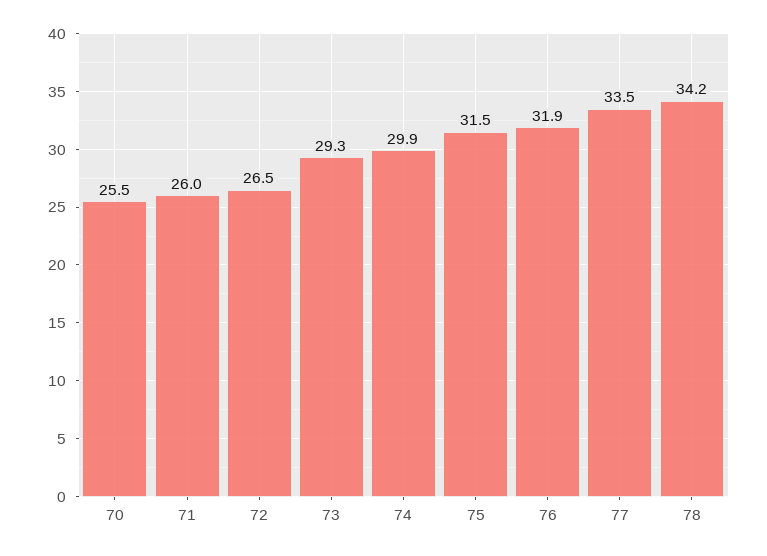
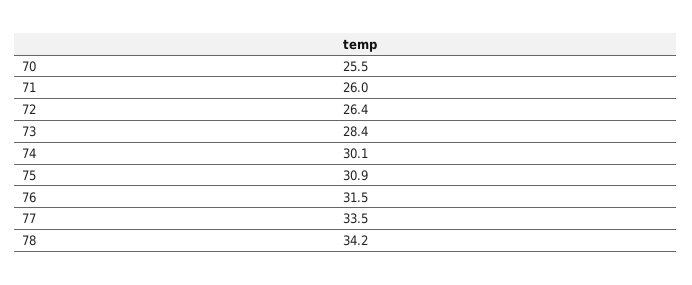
  {
    "70": 25.5,
    "71": 26,
-   "72": 26.5,
+   "72": 26.4,
-   "73": 29.3,
+   "73": 28.4,
-   "74": 29.9,
+   "74": 30.1,
-   "75": 31.5,
+   "75": 30.9,
-   "76": 31.9,
+   "76": 31.5,
    "77": 33.5,
    "78": 34.2
  }

